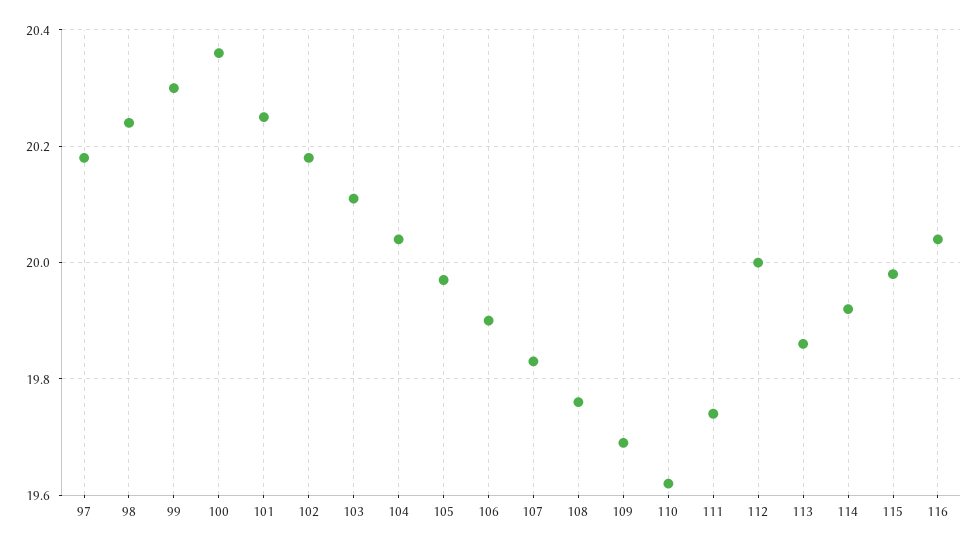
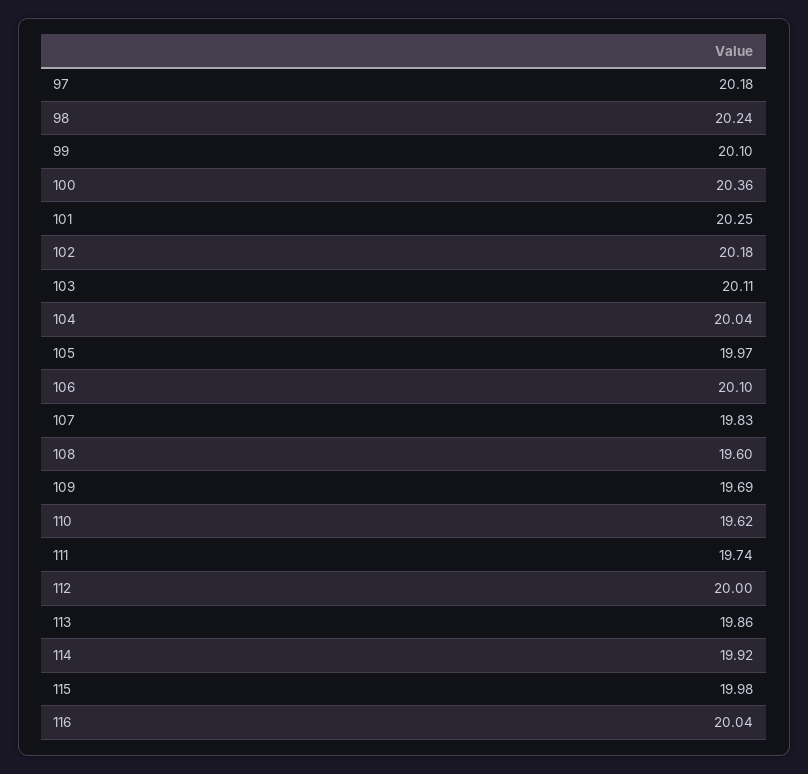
  {
    "97": 20.18,
    "98": 20.24,
-   "99": 20.3,
+   "99": 20.1,
    "100": 20.36,
    "101": 20.25,
    "102": 20.18,
    "103": 20.11,
    "104": 20.04,
    "105": 19.97,
-   "106": 19.9,
+   "106": 20.1,
    "107": 19.83,
-   "108": 19.75,
+   "108": 19.6,
    "109": 19.69,
    "110": 19.62,
    "111": 19.74,
    "112": 20,
    "113": 19.86,
    "114": 19.92,
    "115": 19.98,
    "116": 20.04
  }

